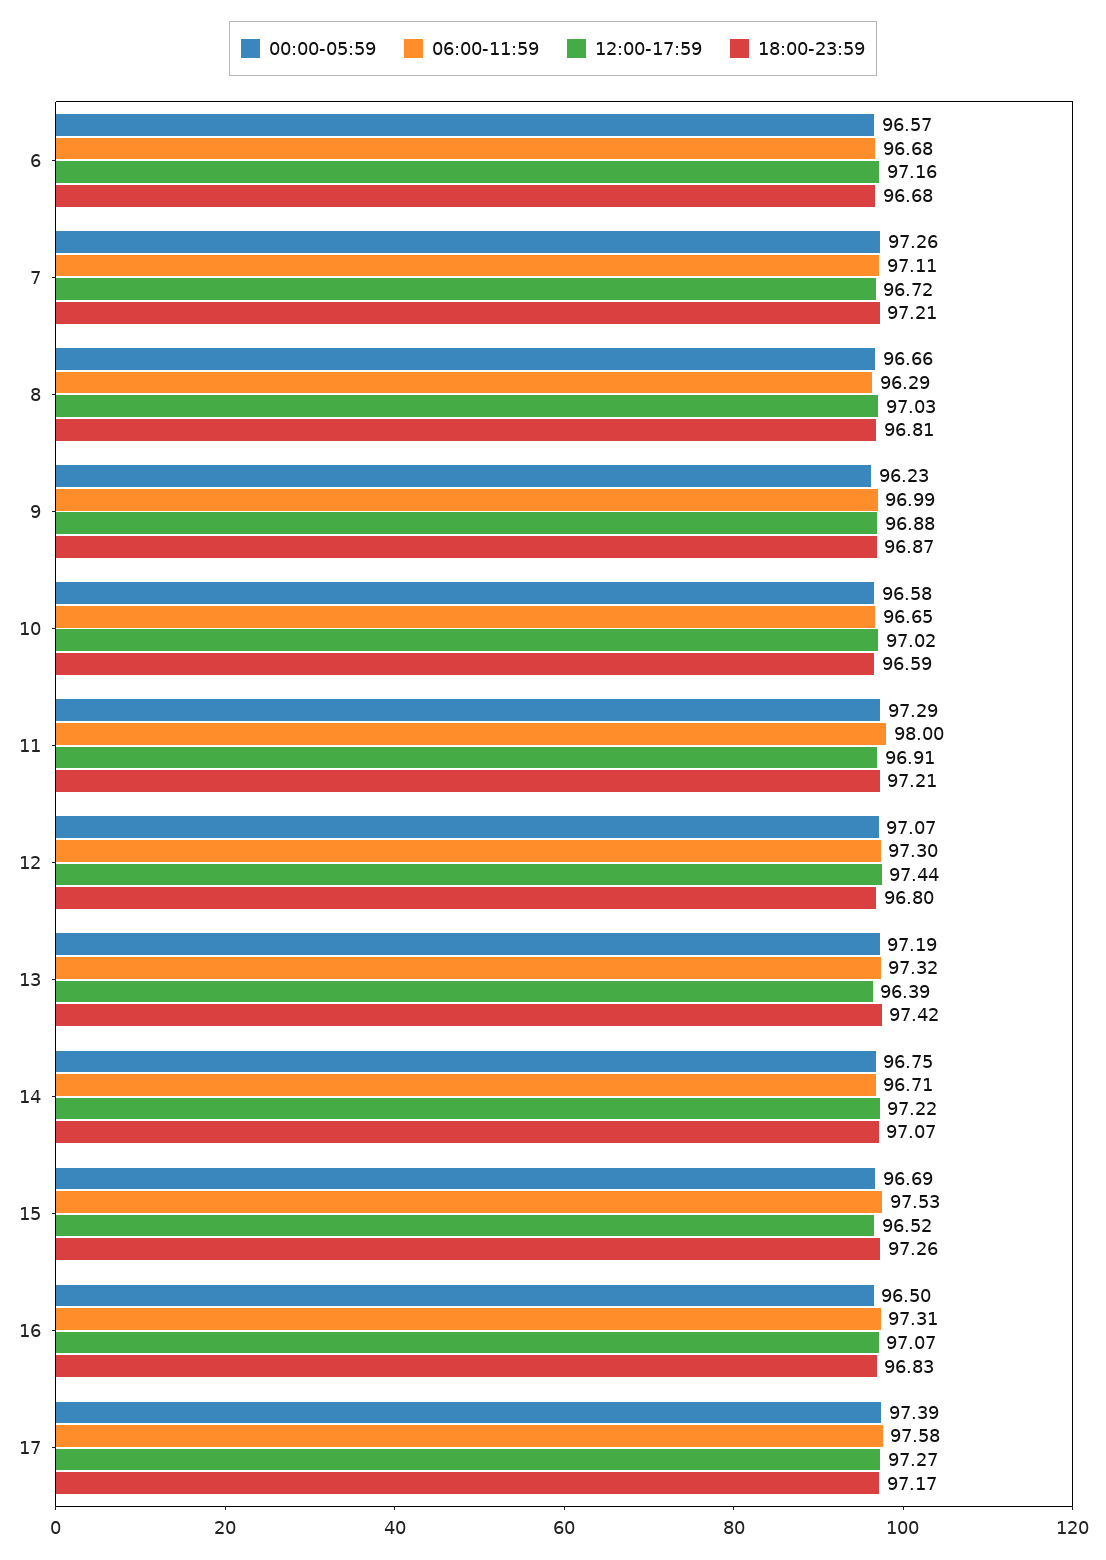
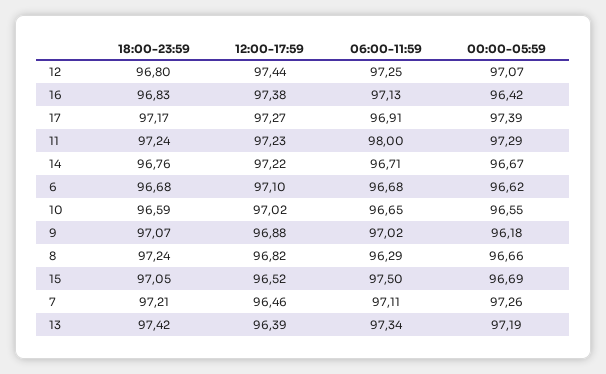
  {
    "00:00-05:59": {
-     "6": 96.57,
+     "6": 96.62,
      "7": 97.26,
      "8": 96.66,
-     "9": 96.23,
+     "9": 96.18,
-     "10": 96.58,
+     "10": 96.55,
      "11": 97.29,
      "12": 97.07,
      "13": 97.19,
-     "14": 96.75,
+     "14": 96.67,
      "15": 96.69,
-     "16": 96.5,
+     "16": 96.42,
      "17": 97.39
    },
    "06:00-11:59": {
      "6": 96.68,
      "7": 97.11,
      "8": 96.29,
-     "9": 96.99,
+     "9": 97.02,
      "10": 96.65,
      "11": 98,
-     "12": 97.3,
+     "12": 97.25,
-     "13": 97.32,
+     "13": 97.34,
      "14": 96.71,
-     "15": 97.53,
+     "15": 97.5,
-     "16": 97.31,
+     "16": 97.13,
-     "17": 97.58
+     "17": 96.91
    },
    "12:00-17:59": {
-     "6": 97.16,
+     "6": 97.1,
-     "7": 96.72,
+     "7": 96.46,
-     "8": 97.03,
+     "8": 96.82,
      "9": 96.88,
      "10": 97.02,
-     "11": 96.91,
+     "11": 97.23,
      "12": 97.44,
      "13": 96.39,
      "14": 97.22,
      "15": 96.52,
-     "16": 97.07,
+     "16": 97.38,
      "17": 97.27
    },
    "18:00-23:59": {
      "6": 96.68,
      "7": 97.21,
-     "8": 96.81,
+     "8": 97.24,
-     "9": 96.87,
+     "9": 97.07,
      "10": 96.59,
-     "11": 97.21,
+     "11": 97.24,
      "12": 96.8,
      "13": 97.42,
-     "14": 97.07,
+     "14": 96.76,
-     "15": 97.26,
+     "15": 97.05,
      "16": 96.83,
      "17": 97.17
    }
  }

